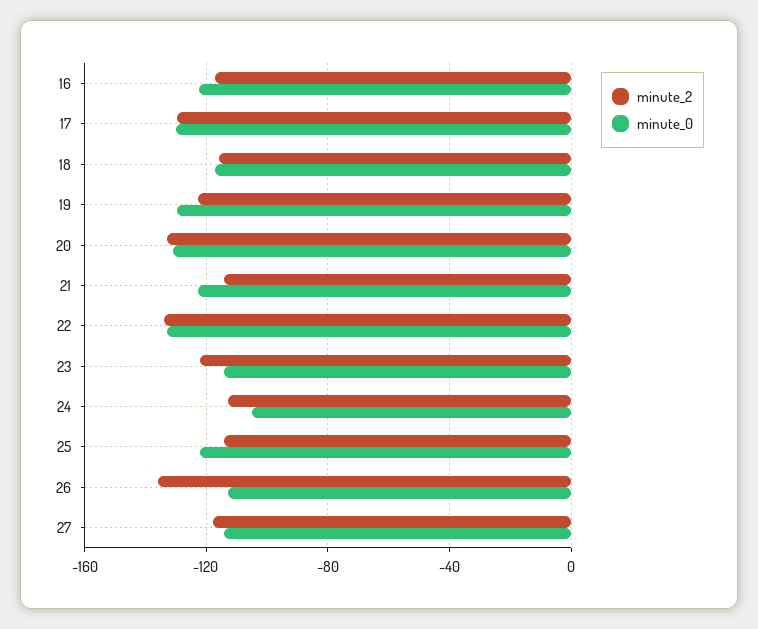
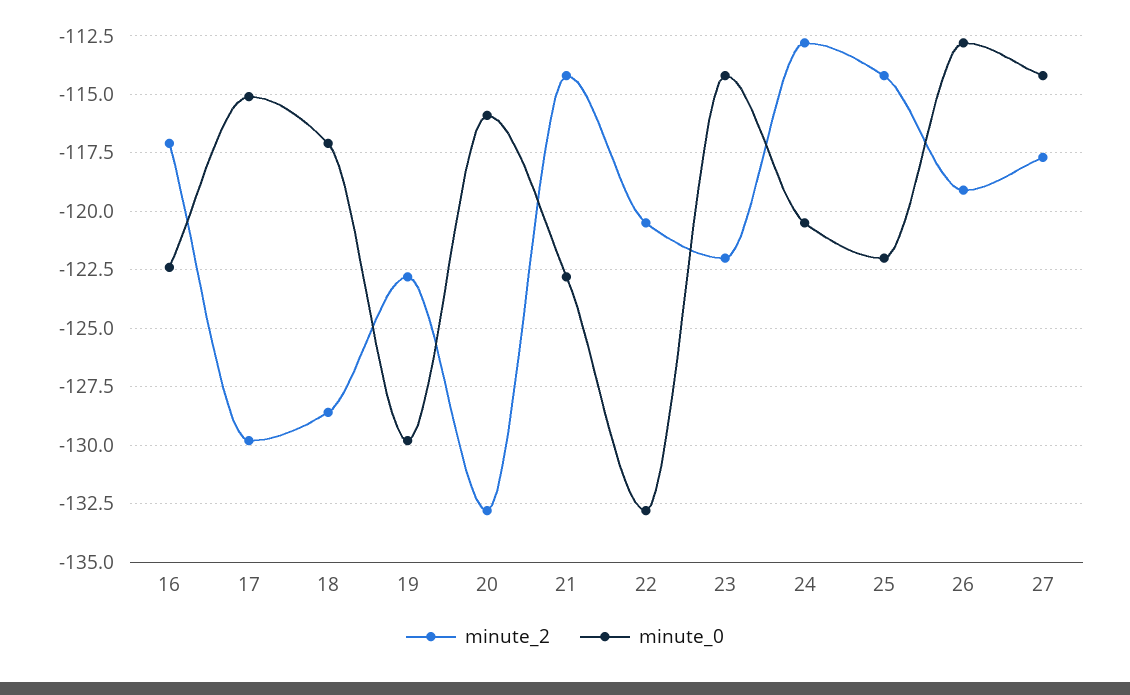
  {
    "minute_2": {
      "16": -117,
      "17": -130,
-     "18": -115,
+     "18": -128.5,
      "19": -123,
      "20": -133,
      "21": -114,
-     "22": -135,
+     "22": -120.5,
      "23": -122,
      "24": -113,
      "25": -114,
-     "26": -135,
+     "26": -119,
      "27": -117.5
    },
    "minute_0": {
      "16": -122.5,
-     "17": -130,
+     "17": -115,
      "18": -117,
      "19": -130,
-     "20": -130,
+     "20": -116,
      "21": -123,
      "22": -133,
      "23": -114,
-     "24": -105,
+     "24": -120.5,
      "25": -122,
      "26": -113,
      "27": -114
    }
  }

